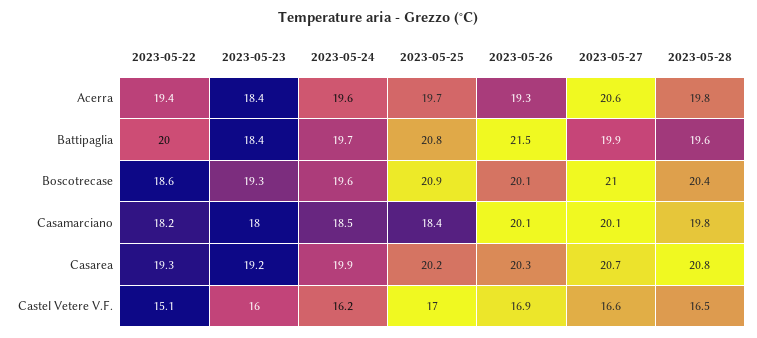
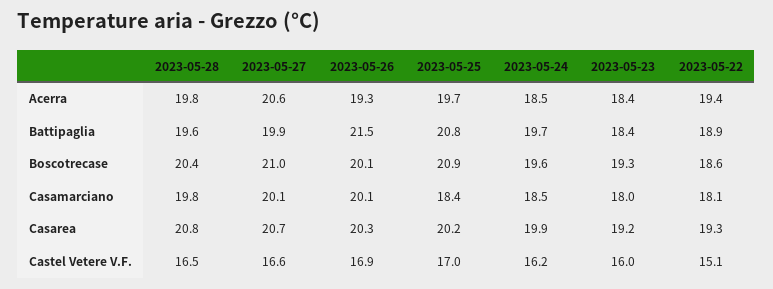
  {
    "2023-05-22": {
      "Acerra": 19.4,
-     "Battipaglia": 20,
+     "Battipaglia": 18.9,
      "Boscotrecase": 18.6,
-     "Casamarciano": 18.2,
+     "Casamarciano": 18.1,
      "Casarea": 19.3,
      "Castel Vetere V.F.": 15.1
    },
    "2023-05-23": {
      "Acerra": 18.4,
      "Battipaglia": 18.4,
      "Boscotrecase": 19.3,
      "Casamarciano": 18,
      "Casarea": 19.2,
      "Castel Vetere V.F.": 16
    },
    "2023-05-24": {
-     "Acerra": 19.6,
+     "Acerra": 18.5,
      "Battipaglia": 19.7,
      "Boscotrecase": 19.6,
      "Casamarciano": 18.5,
      "Casarea": 19.9,
      "Castel Vetere V.F.": 16.2
    },
    "2023-05-25": {
      "Acerra": 19.7,
      "Battipaglia": 20.8,
      "Boscotrecase": 20.9,
      "Casamarciano": 18.4,
      "Casarea": 20.2,
      "Castel Vetere V.F.": 17
    },
    "2023-05-26": {
      "Acerra": 19.3,
      "Battipaglia": 21.5,
      "Boscotrecase": 20.1,
      "Casamarciano": 20.1,
      "Casarea": 20.3,
      "Castel Vetere V.F.": 16.9
    },
    "2023-05-27": {
      "Acerra": 20.6,
      "Battipaglia": 19.9,
      "Boscotrecase": 21,
      "Casamarciano": 20.1,
      "Casarea": 20.7,
      "Castel Vetere V.F.": 16.6
    },
    "2023-05-28": {
      "Acerra": 19.8,
      "Battipaglia": 19.6,
      "Boscotrecase": 20.4,
      "Casamarciano": 19.8,
      "Casarea": 20.8,
      "Castel Vetere V.F.": 16.5
    }
  }

